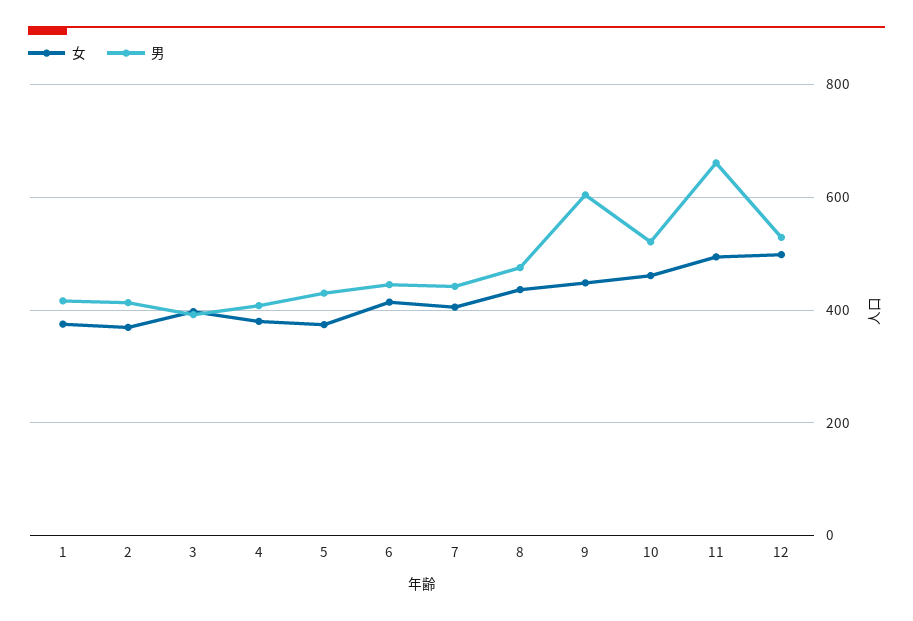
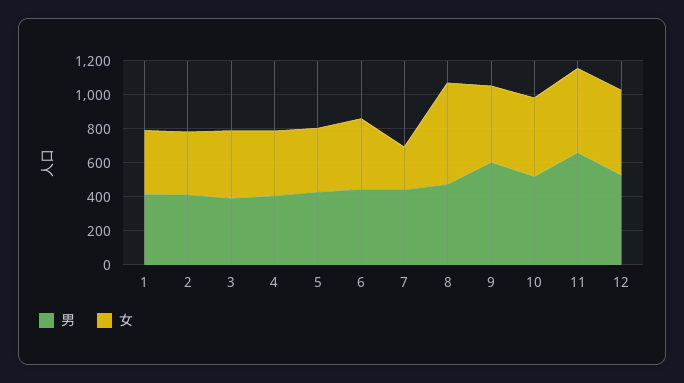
  {
    "女": {
      "1": 380,
      "2": 360,
      "3": 400,
      "4": 380,
      "5": 380,
      "6": 420,
-     "7": 400,
+     "7": 250,
-     "8": 440,
+     "8": 600,
      "9": 440,
      "10": 460,
      "11": 500,
      "12": 500
    },
    "男": {
      "1": 420,
      "2": 420,
      "3": 400,
      "4": 400,
      "5": 440,
      "6": 440,
      "7": 440,
      "8": 480,
      "9": 600,
      "10": 520,
      "11": 660,
      "12": 520
    }
  }

